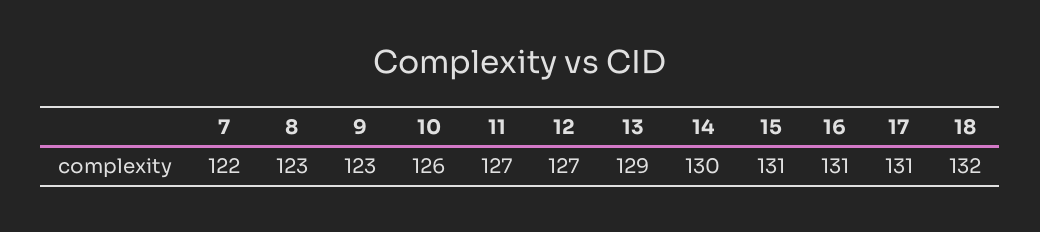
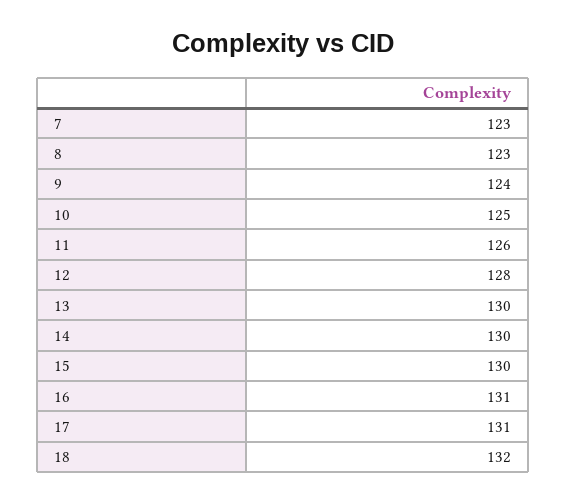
  {
-   "7": 122,
+   "7": 123,
    "8": 123,
-   "9": 123,
+   "9": 124,
-   "10": 126,
+   "10": 125,
-   "11": 127,
+   "11": 126,
-   "12": 127,
+   "12": 128,
-   "13": 129,
+   "13": 130,
    "14": 130,
-   "15": 131,
+   "15": 130,
    "16": 131,
    "17": 131,
    "18": 132
  }

